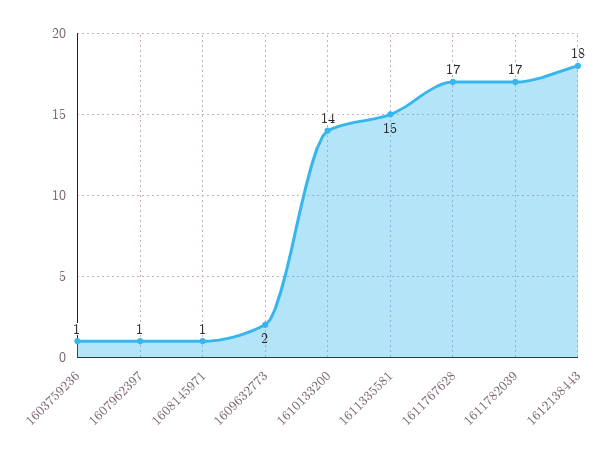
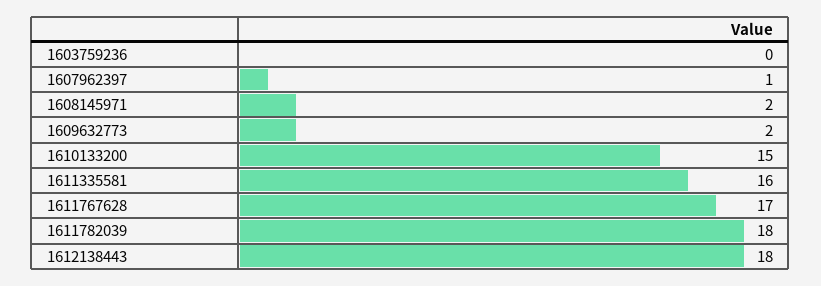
  {
-   "1603759236": 1,
+   "1603759236": 0,
    "1607962397": 1,
-   "1608145971": 1,
+   "1608145971": 2,
    "1609632773": 2,
-   "1610133200": 14,
+   "1610133200": 15,
-   "1611335581": 15,
+   "1611335581": 16,
    "1611767628": 17,
-   "1611782039": 17,
+   "1611782039": 18,
    "1612138443": 18
  }

